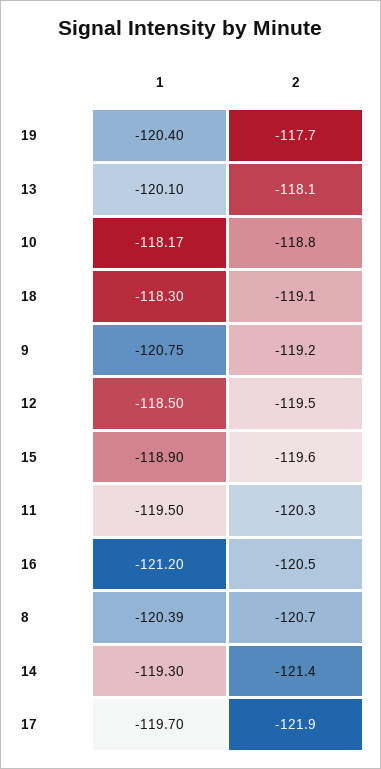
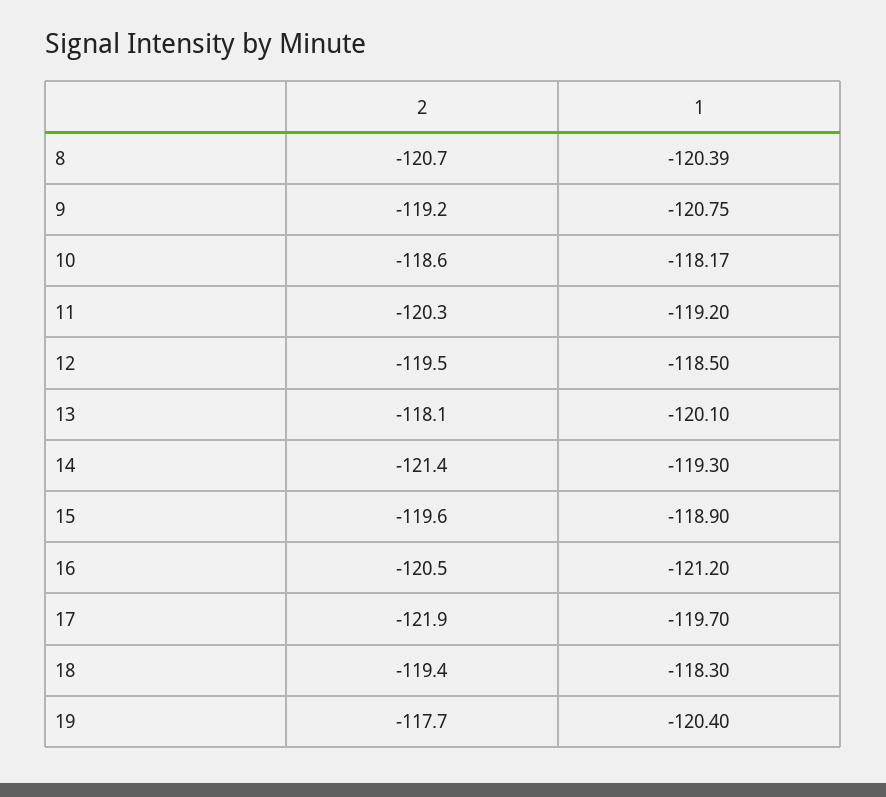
  {
    "1": {
      "19": -120.4,
      "13": -120.1,
      "10": -118.17,
      "18": -118.3,
      "9": -120.75,
      "12": -118.5,
      "15": -118.9,
-     "11": -119.5,
+     "11": -119.2,
      "16": -121.2,
      "8": -120.39,
      "14": -119.3,
      "17": -119.7
    },
    "2": {
      "19": -117.7,
      "13": -118.1,
-     "10": -118.8,
+     "10": -118.6,
-     "18": -119.1,
+     "18": -119.4,
      "9": -119.2,
      "12": -119.5,
      "15": -119.6,
      "11": -120.3,
      "16": -120.5,
      "8": -120.7,
      "14": -121.4,
      "17": -121.9
    }
  }

